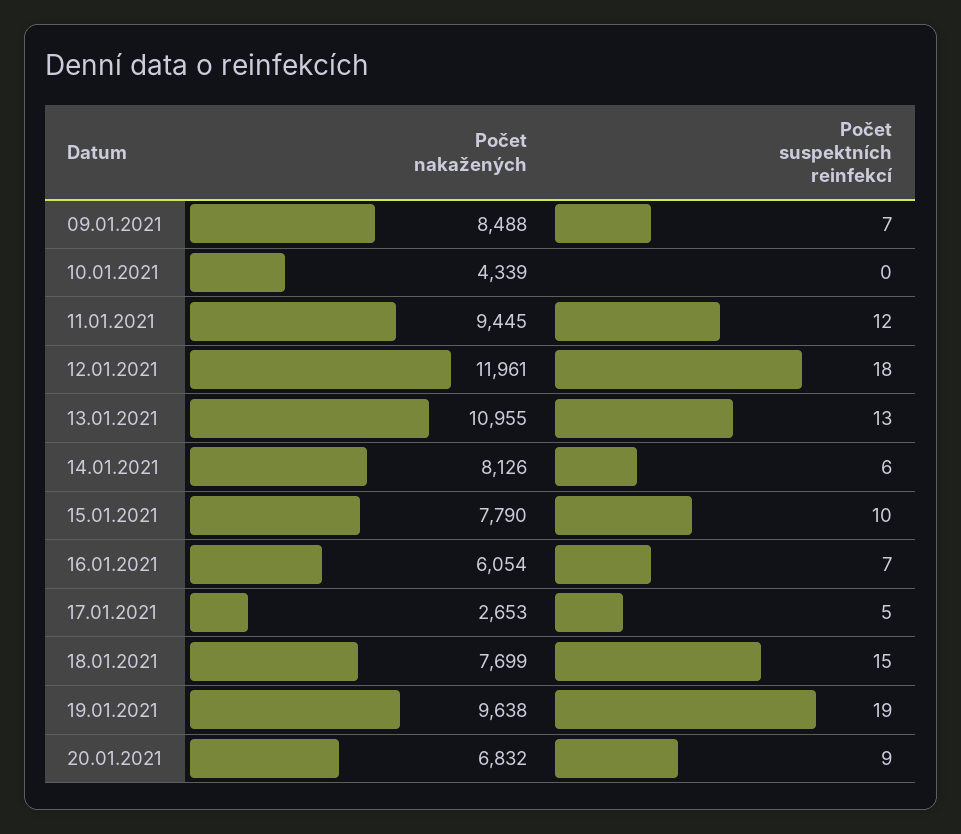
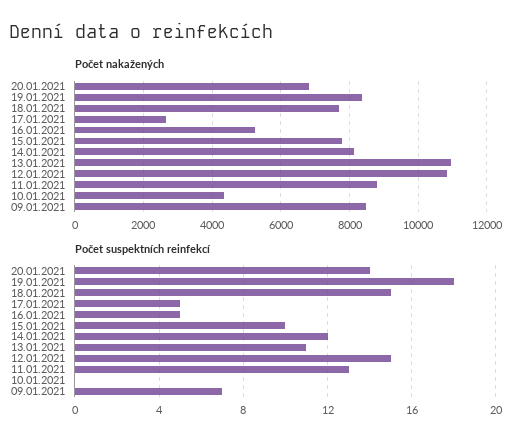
  {
    "Počet nakažených": {
      "09.01.2021": 8488,
      "10.01.2021": 4339,
-     "11.01.2021": 9445,
+     "11.01.2021": 8800,
-     "12.01.2021": 11961,
+     "12.01.2021": 10800,
      "13.01.2021": 10955,
      "14.01.2021": 8126,
      "15.01.2021": 7790,
-     "16.01.2021": 6054,
+     "16.01.2021": 5200,
      "17.01.2021": 2653,
      "18.01.2021": 7699,
-     "19.01.2021": 9638,
+     "19.01.2021": 8400,
      "20.01.2021": 6832
    },
    "Počet suspektních reinfekcí": {
      "09.01.2021": 7,
      "10.01.2021": 0,
-     "11.01.2021": 12,
+     "11.01.2021": 13,
-     "12.01.2021": 18,
+     "12.01.2021": 15,
-     "13.01.2021": 13,
+     "13.01.2021": 11,
-     "14.01.2021": 6,
+     "14.01.2021": 12,
      "15.01.2021": 10,
-     "16.01.2021": 7,
+     "16.01.2021": 5,
      "17.01.2021": 5,
      "18.01.2021": 15,
-     "19.01.2021": 19,
+     "19.01.2021": 18,
-     "20.01.2021": 9
+     "20.01.2021": 14
    }
  }

